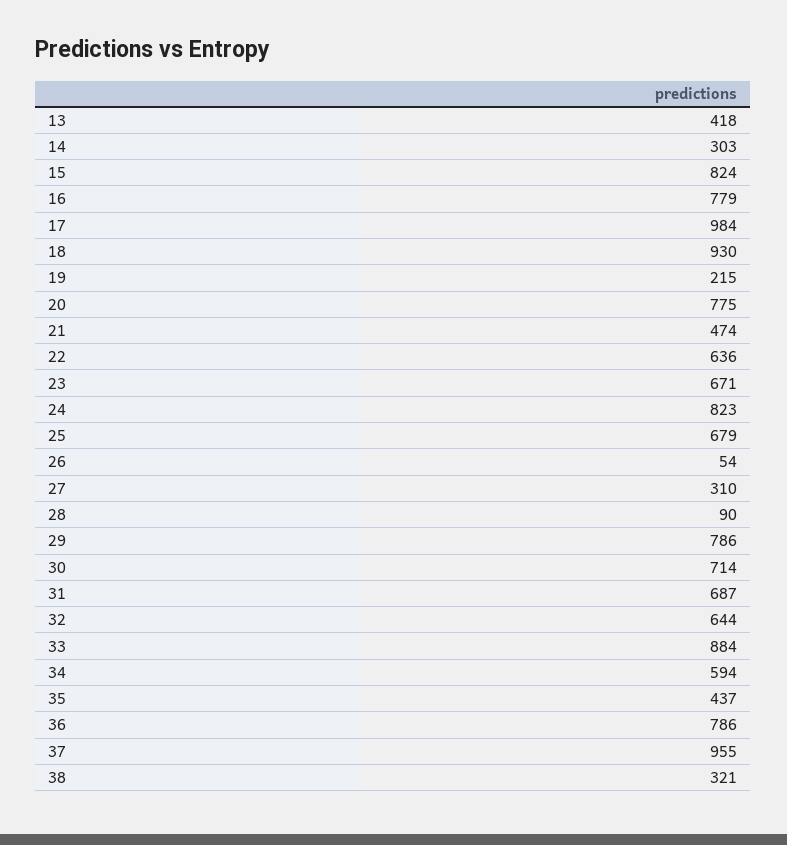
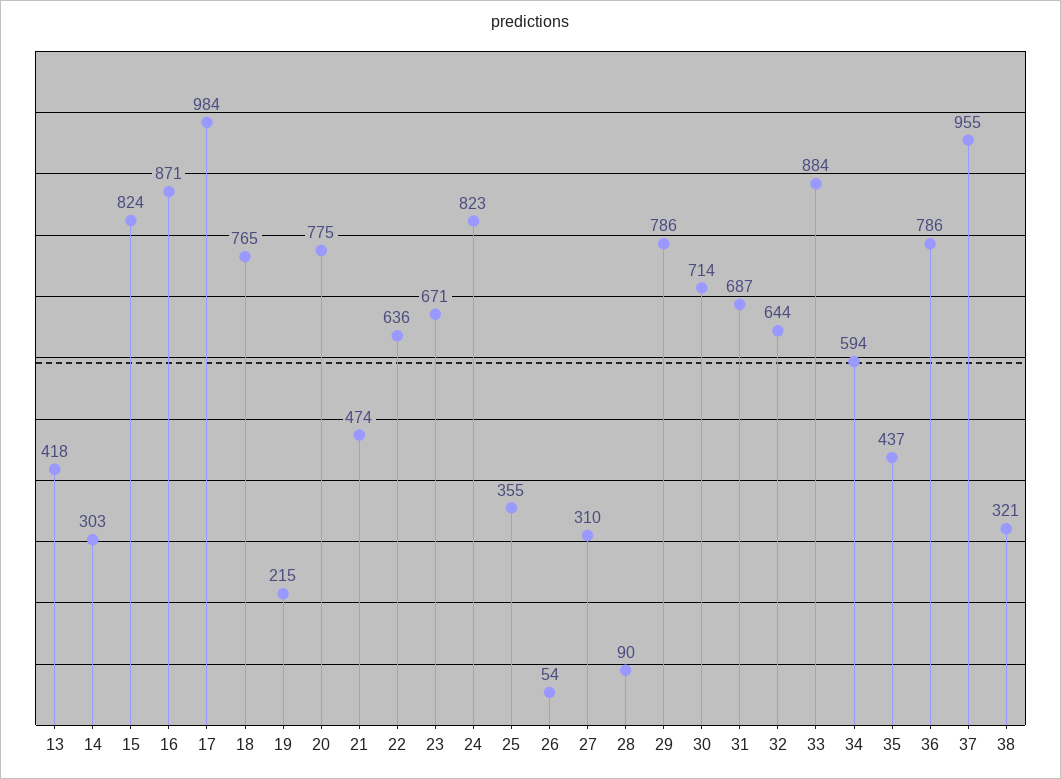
  {
    "13": 418,
    "14": 303,
    "15": 824,
-   "16": 779,
+   "16": 871,
    "17": 984,
-   "18": 930,
+   "18": 765,
    "19": 215,
    "20": 775,
    "21": 474,
    "22": 636,
    "23": 671,
    "24": 823,
-   "25": 679,
+   "25": 355,
    "26": 54,
    "27": 310,
    "28": 90,
    "29": 786,
    "30": 714,
    "31": 687,
    "32": 644,
    "33": 884,
    "34": 594,
    "35": 437,
    "36": 786,
    "37": 955,
    "38": 321
  }

